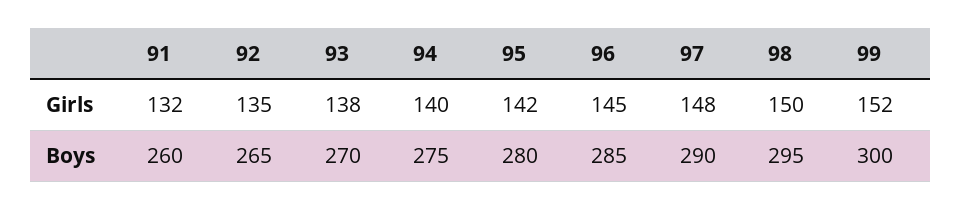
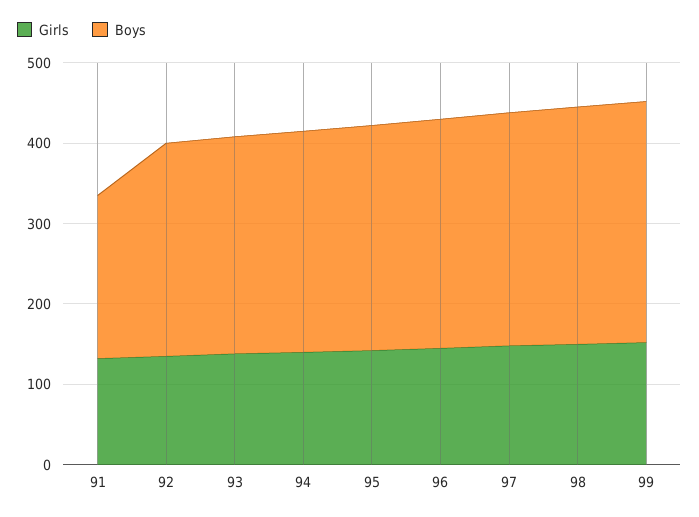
  {
    "Girls": {
      "91": 132,
      "92": 135,
      "93": 138,
      "94": 140,
      "95": 142,
      "96": 145,
      "97": 148,
      "98": 150,
      "99": 152
    },
    "Boys": {
-     "91": 260,
+     "91": 200,
      "92": 265,
      "93": 270,
      "94": 275,
      "95": 280,
      "96": 285,
      "97": 290,
      "98": 295,
      "99": 300
    }
  }

